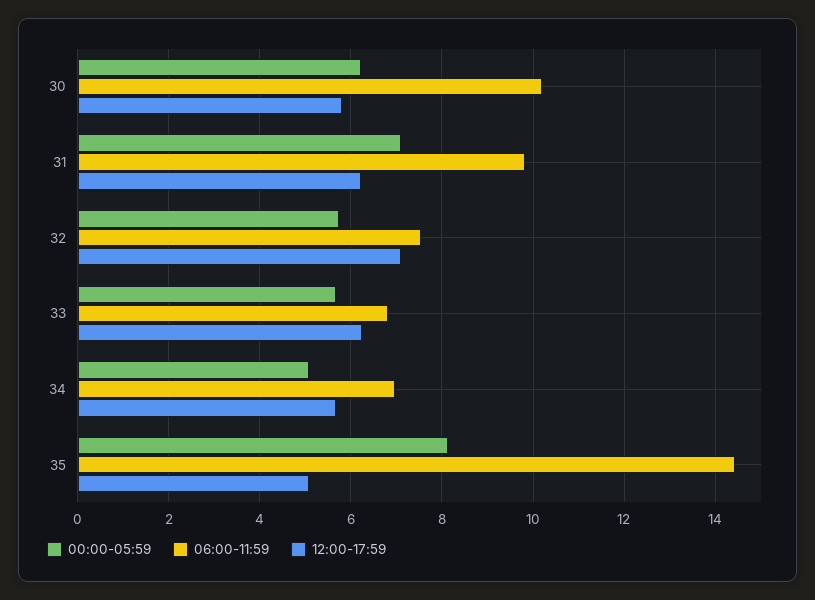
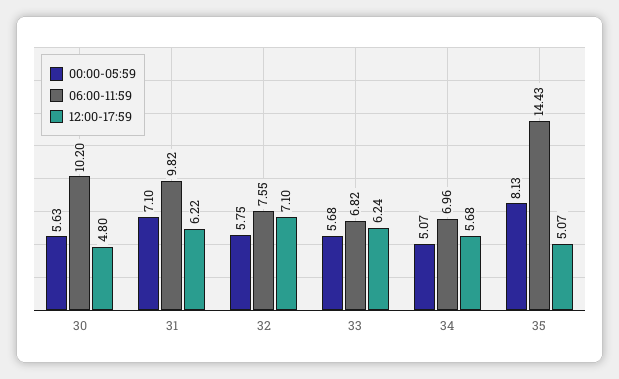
  {
    "00:00-05:59": {
-     "30": 6.2,
+     "30": 5.63,
      "31": 7.1,
      "32": 5.75,
      "33": 5.68,
      "34": 5.07,
      "35": 8.13
    },
    "06:00-11:59": {
      "30": 10.2,
      "31": 9.82,
      "32": 7.55,
      "33": 6.82,
      "34": 6.96,
      "35": 14.43
    },
    "12:00-17:59": {
-     "30": 5.8,
+     "30": 4.8,
      "31": 6.22,
      "32": 7.1,
      "33": 6.24,
      "34": 5.68,
      "35": 5.07
    }
  }

